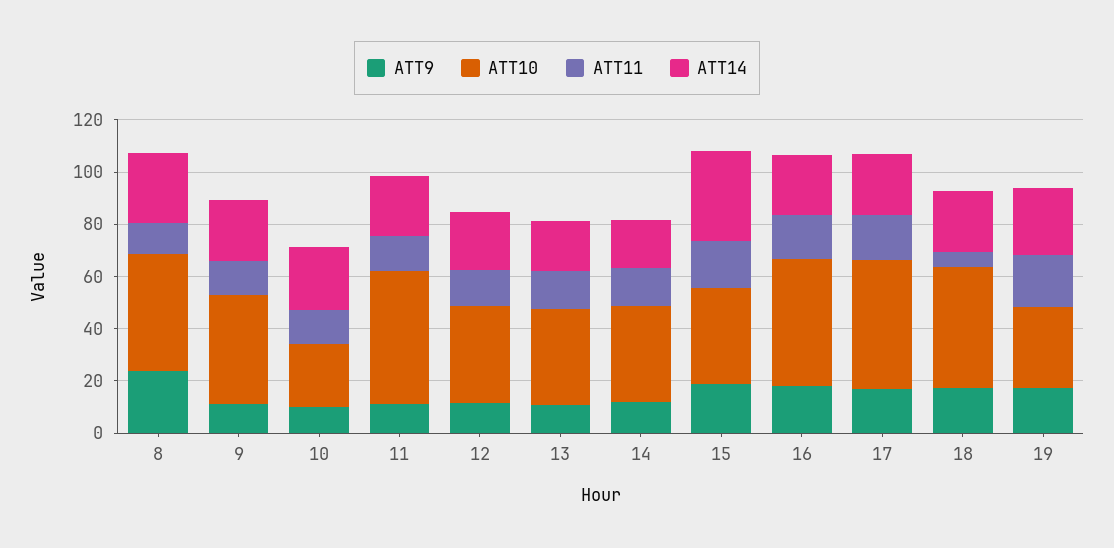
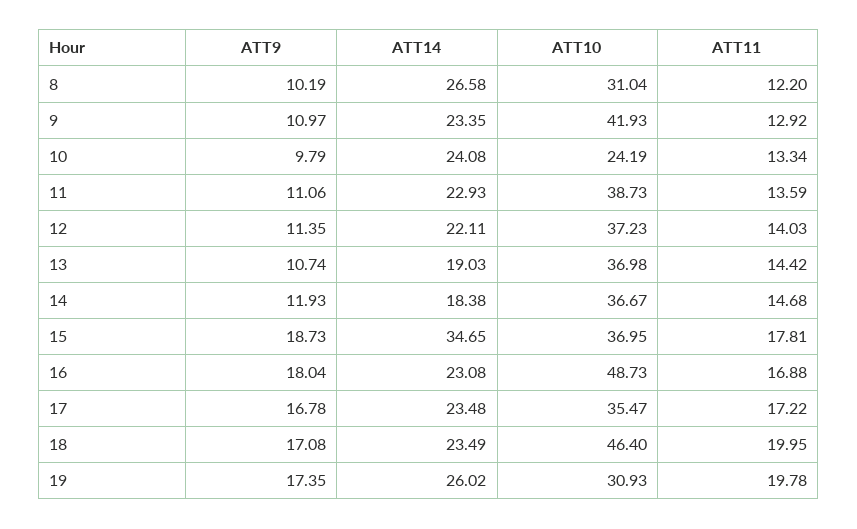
  {
    "ATT9": {
-     "8": 25,
+     "8": 10.19,
      "9": 10.97,
      "10": 9.79,
      "11": 11.06,
      "12": 11.35,
      "13": 10.74,
      "14": 11.93,
      "15": 18.73,
      "16": 18.04,
      "17": 16.78,
      "18": 17.08,
      "19": 17.35
    },
    "ATT10": {
-     "8": 45,
+     "8": 31.04,
      "9": 41.93,
      "10": 24.19,
-     "11": 50,
+     "11": 38.73,
      "12": 37.23,
      "13": 36.98,
      "14": 36.67,
      "15": 36.95,
      "16": 48.73,
-     "17": 50,
+     "17": 35.47,
      "18": 46.4,
      "19": 30.93
    },
    "ATT11": {
      "8": 12.2,
      "9": 12.92,
      "10": 13.34,
      "11": 13.59,
      "12": 14.03,
      "13": 14.42,
      "14": 14.68,
      "15": 17.81,
      "16": 16.88,
      "17": 17.22,
-     "18": 5,
+     "18": 19.95,
      "19": 19.78
    },
    "ATT14": {
      "8": 26.58,
      "9": 23.35,
      "10": 24.08,
      "11": 22.93,
      "12": 22.11,
      "13": 19.03,
      "14": 18.38,
      "15": 34.65,
      "16": 23.08,
      "17": 23.48,
      "18": 23.49,
      "19": 26.02
    }
  }

